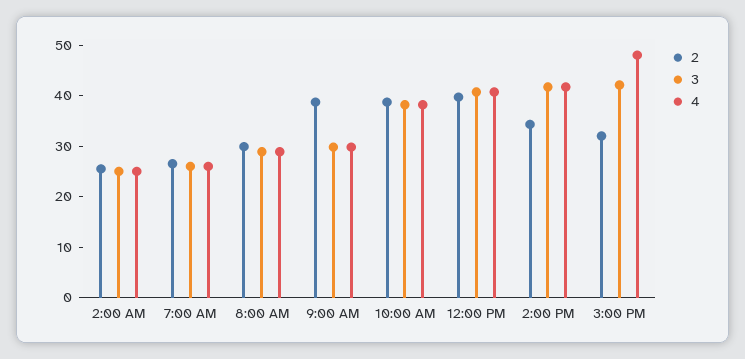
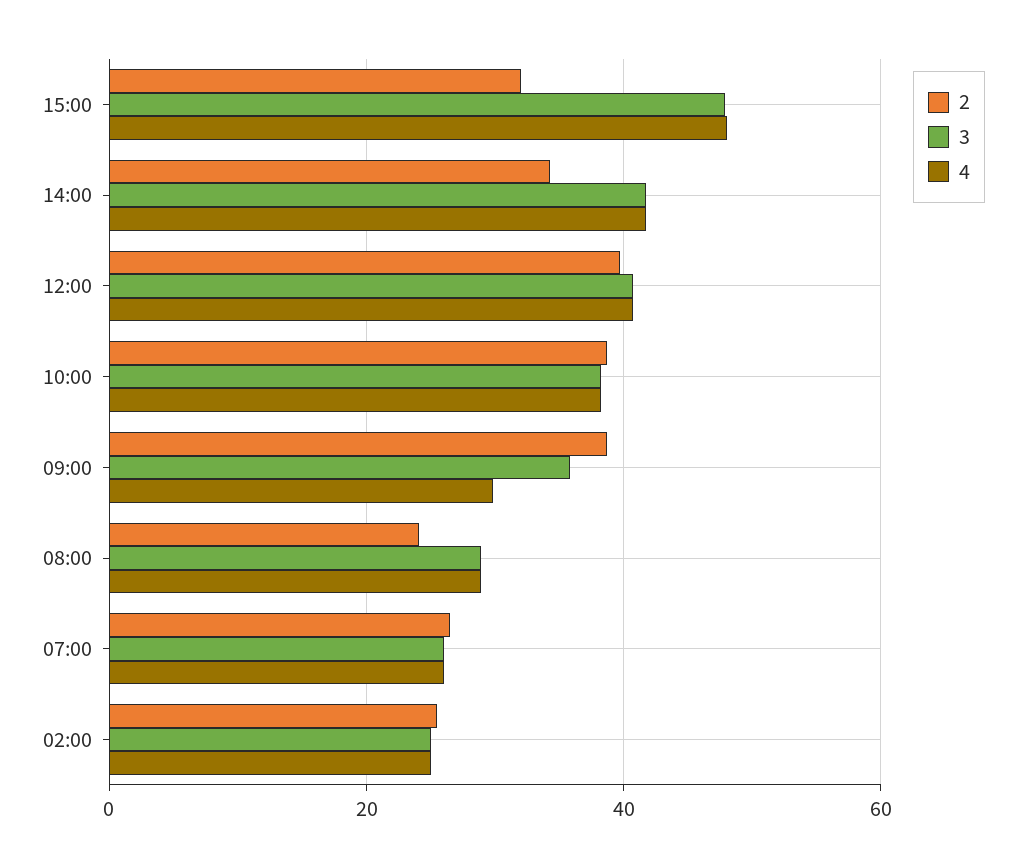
  {
    "2": {
      "2:00 AM": 26,
      "7:00 AM": 26,
-     "8:00 AM": 30,
+     "8:00 AM": 24,
      "9:00 AM": 38,
      "10:00 AM": 38,
      "12:00 PM": 40,
      "2:00 PM": 34,
      "3:00 PM": 32
    },
    "3": {
      "2:00 AM": 26,
      "7:00 AM": 26,
      "8:00 AM": 28,
-     "9:00 AM": 30,
+     "9:00 AM": 36,
      "10:00 AM": 38,
      "12:00 PM": 40,
      "2:00 PM": 42,
-     "3:00 PM": 42
+     "3:00 PM": 48
    },
    "4": {
      "2:00 AM": 26,
      "7:00 AM": 26,
      "8:00 AM": 28,
      "9:00 AM": 30,
      "10:00 AM": 38,
      "12:00 PM": 40,
      "2:00 PM": 42,
      "3:00 PM": 48
    }
  }

